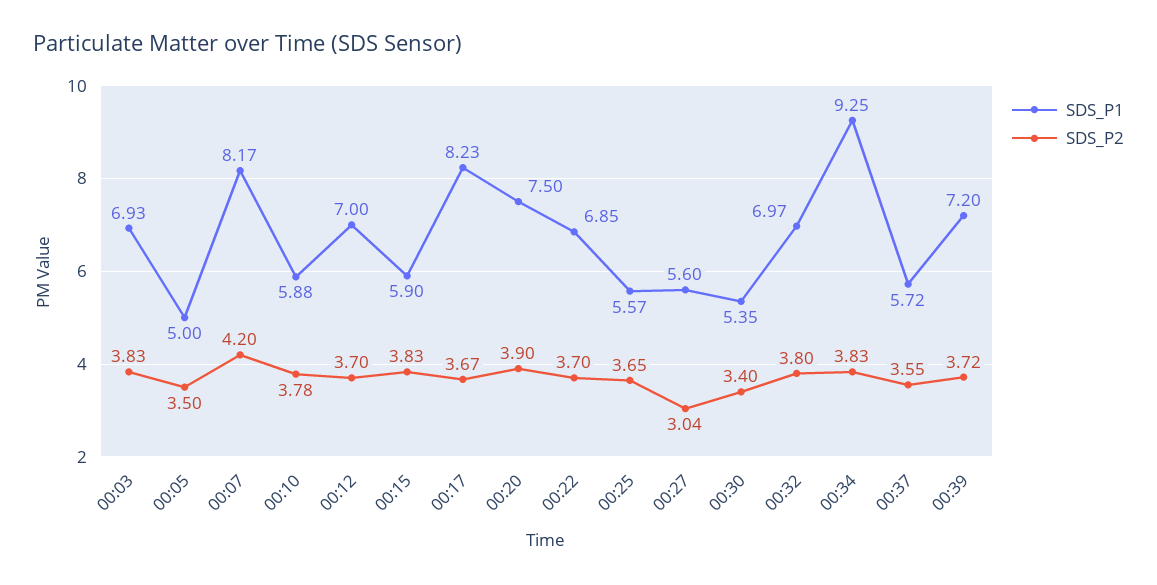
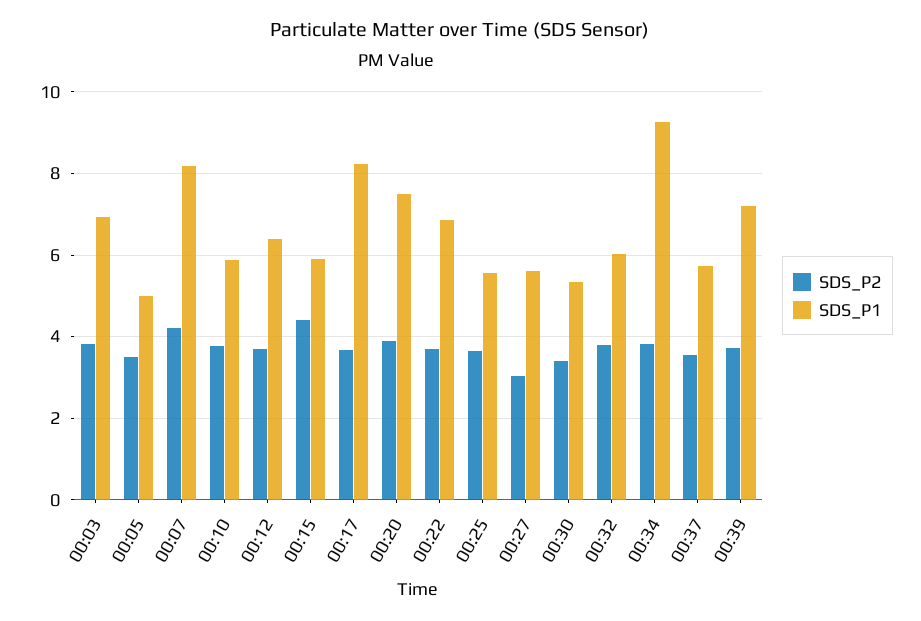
  {
    "SDS_P1": {
      "00:03": 6.93,
      "00:05": 5,
      "00:07": 8.17,
      "00:10": 5.88,
-     "00:12": 7,
+     "00:12": 6.4,
      "00:15": 5.9,
      "00:17": 8.23,
      "00:20": 7.5,
      "00:22": 6.85,
      "00:25": 5.57,
      "00:27": 5.6,
      "00:30": 5.35,
-     "00:32": 6.97,
+     "00:32": 6,
      "00:34": 9.25,
      "00:37": 5.72,
      "00:39": 7.2
    },
    "SDS_P2": {
      "00:03": 3.83,
      "00:05": 3.5,
      "00:07": 4.2,
      "00:10": 3.78,
      "00:12": 3.7,
-     "00:15": 3.83,
+     "00:15": 4.4,
      "00:17": 3.67,
      "00:20": 3.9,
      "00:22": 3.7,
      "00:25": 3.65,
      "00:27": 3.04,
      "00:30": 3.4,
      "00:32": 3.8,
      "00:34": 3.83,
      "00:37": 3.55,
      "00:39": 3.72
    }
  }

